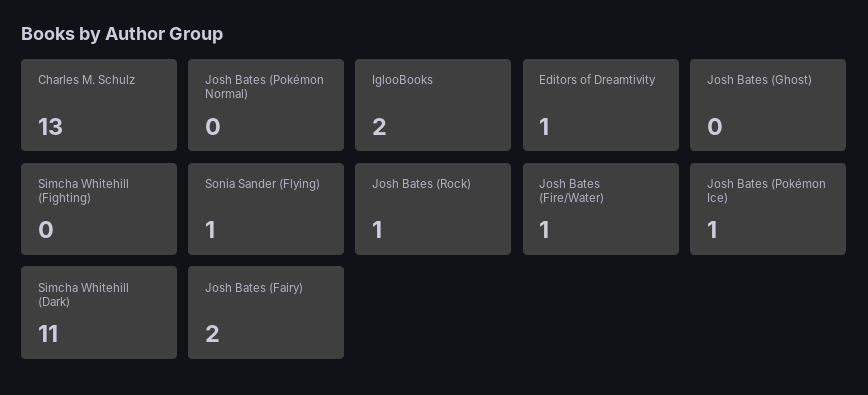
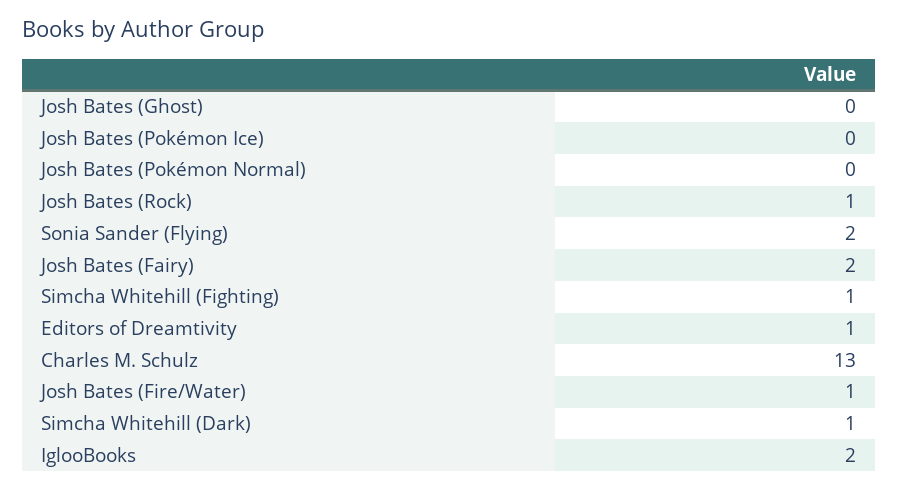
  {
    "Charles M. Schulz": 13,
    "Josh Bates (Pokémon Normal)": 0,
    "IglooBooks": 2,
    "Editors of Dreamtivity": 1,
    "Josh Bates (Ghost)": 0,
-   "Simcha Whitehill (Fighting)": 0,
+   "Simcha Whitehill (Fighting)": 1,
-   "Sonia Sander (Flying)": 1,
+   "Sonia Sander (Flying)": 2,
    "Josh Bates (Rock)": 1,
    "Josh Bates (Fire/Water)": 1,
-   "Josh Bates (Pokémon Ice)": 1,
+   "Josh Bates (Pokémon Ice)": 0,
-   "Simcha Whitehill (Dark)": 11,
+   "Simcha Whitehill (Dark)": 1,
    "Josh Bates (Fairy)": 2
  }

